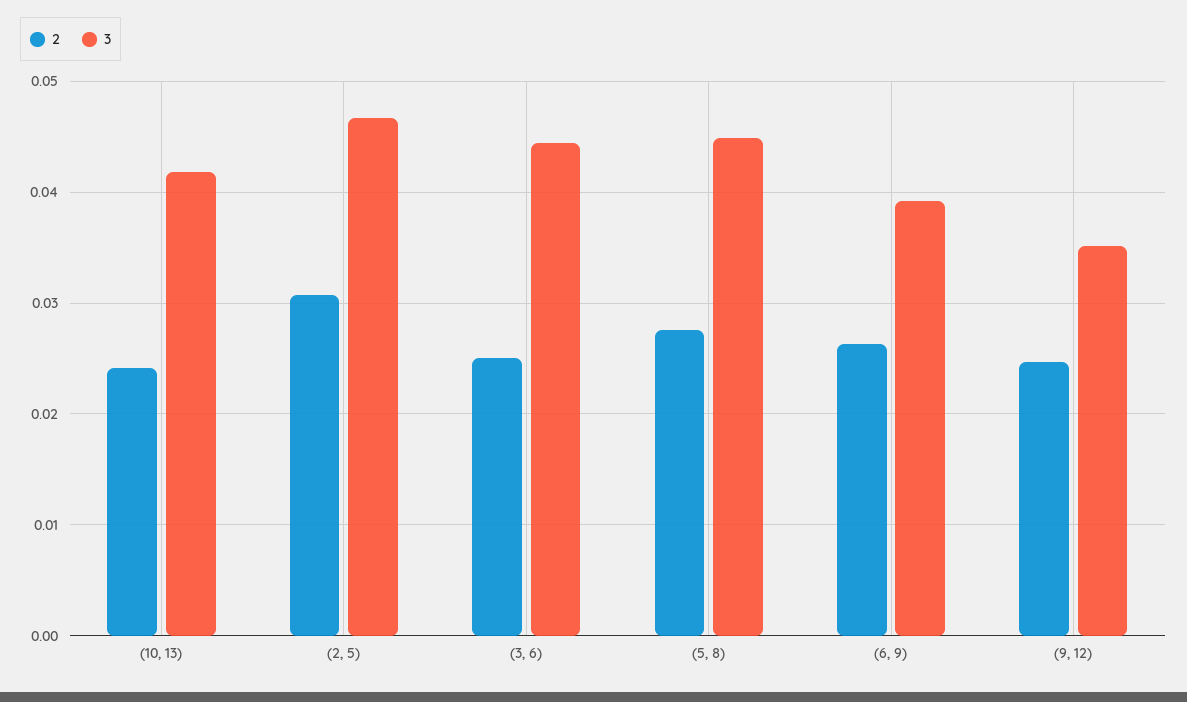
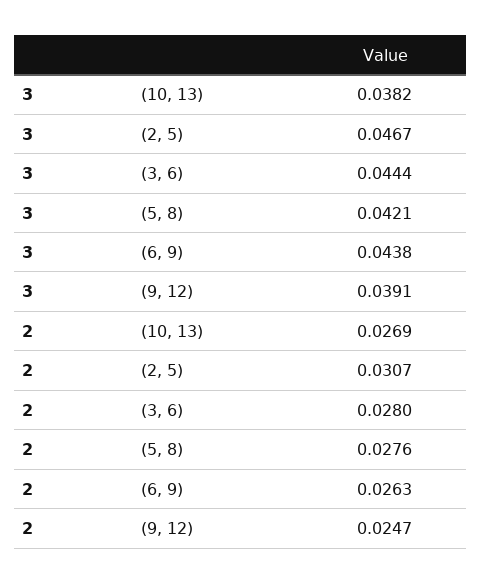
  {
    "2": {
-     "(10, 13)": 0.024,
+     "(10, 13)": 0.0269,
      "(2, 5)": 0.0307,
-     "(3, 6)": 0.025,
+     "(3, 6)": 0.028,
      "(5, 8)": 0.0276,
      "(6, 9)": 0.0263,
      "(9, 12)": 0.0247
    },
    "3": {
-     "(10, 13)": 0.042,
+     "(10, 13)": 0.0382,
      "(2, 5)": 0.0467,
      "(3, 6)": 0.0444,
-     "(5, 8)": 0.045,
+     "(5, 8)": 0.0421,
-     "(6, 9)": 0.039,
+     "(6, 9)": 0.0438,
-     "(9, 12)": 0.035
+     "(9, 12)": 0.0391
    }
  }

